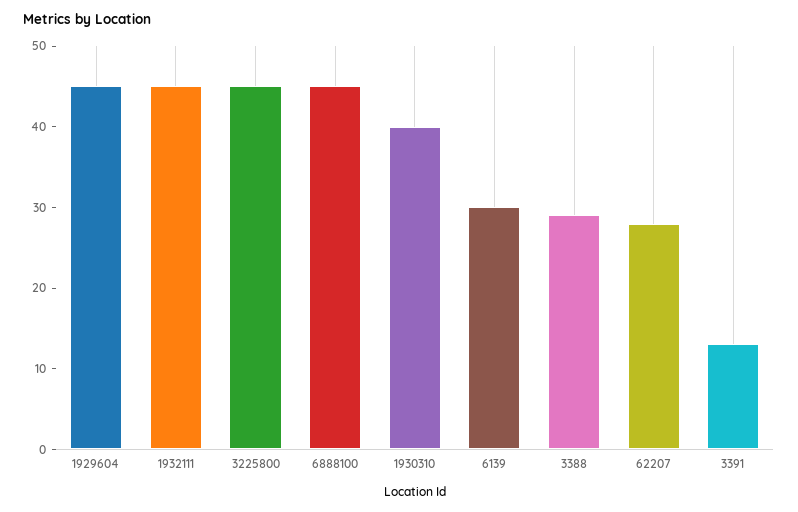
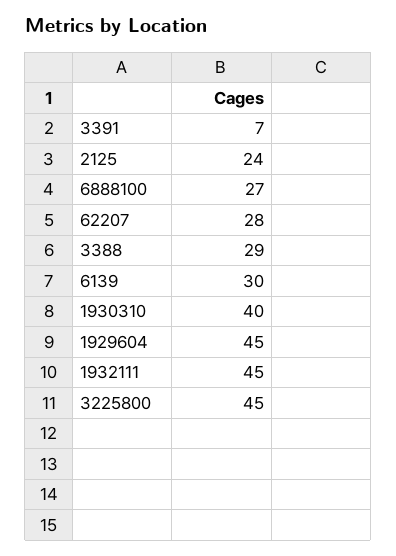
  {
    "1929604": 45,
    "1932111": 45,
    "3225800": 45,
-   "6888100": 45,
+   "6888100": 27,
    "1930310": 40,
    "6139": 30,
    "3388": 29,
    "62207": 28,
-   "3391": 13
+   "3391": 7,
+   "2125": 24
  }

